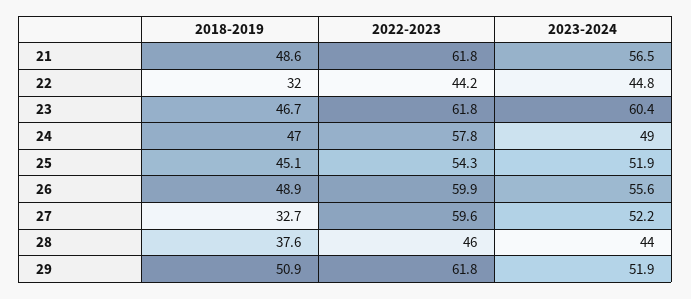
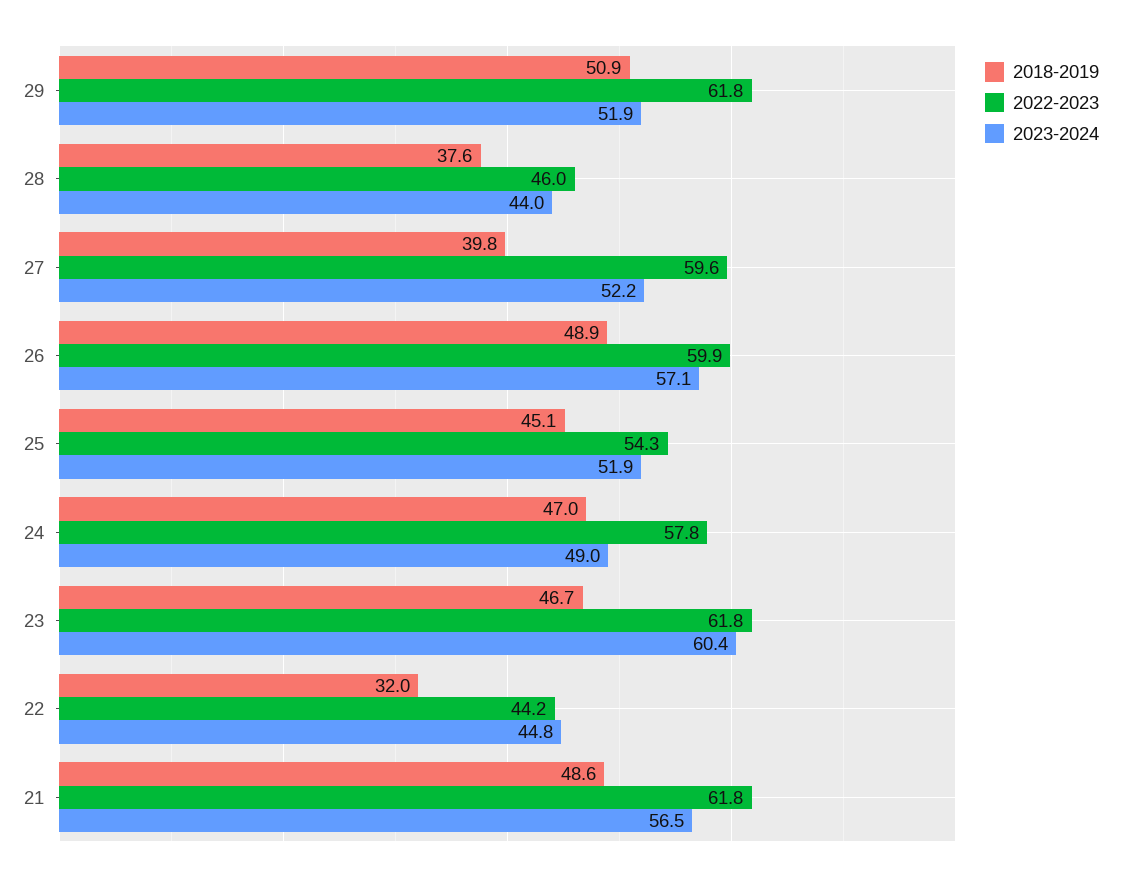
  {
    "2018-2019": {
      "21": 48.6,
      "22": 32,
      "23": 46.7,
      "24": 47,
      "25": 45.1,
      "26": 48.9,
-     "27": 32.7,
+     "27": 39.8,
      "28": 37.6,
      "29": 50.9
    },
    "2022-2023": {
      "21": 61.8,
      "22": 44.2,
      "23": 61.8,
      "24": 57.8,
      "25": 54.3,
      "26": 59.9,
      "27": 59.6,
      "28": 46,
      "29": 61.8
    },
    "2023-2024": {
      "21": 56.5,
      "22": 44.8,
      "23": 60.4,
      "24": 49,
      "25": 51.9,
-     "26": 55.6,
+     "26": 57.1,
      "27": 52.2,
      "28": 44,
      "29": 51.9
    }
  }

